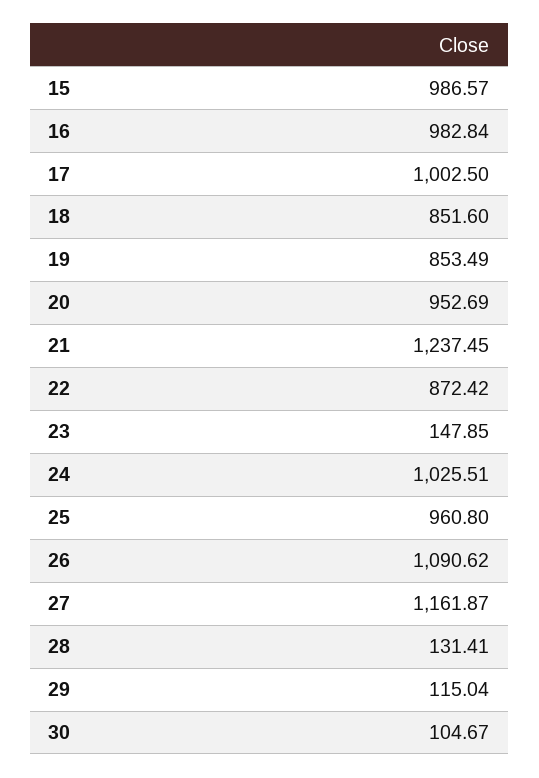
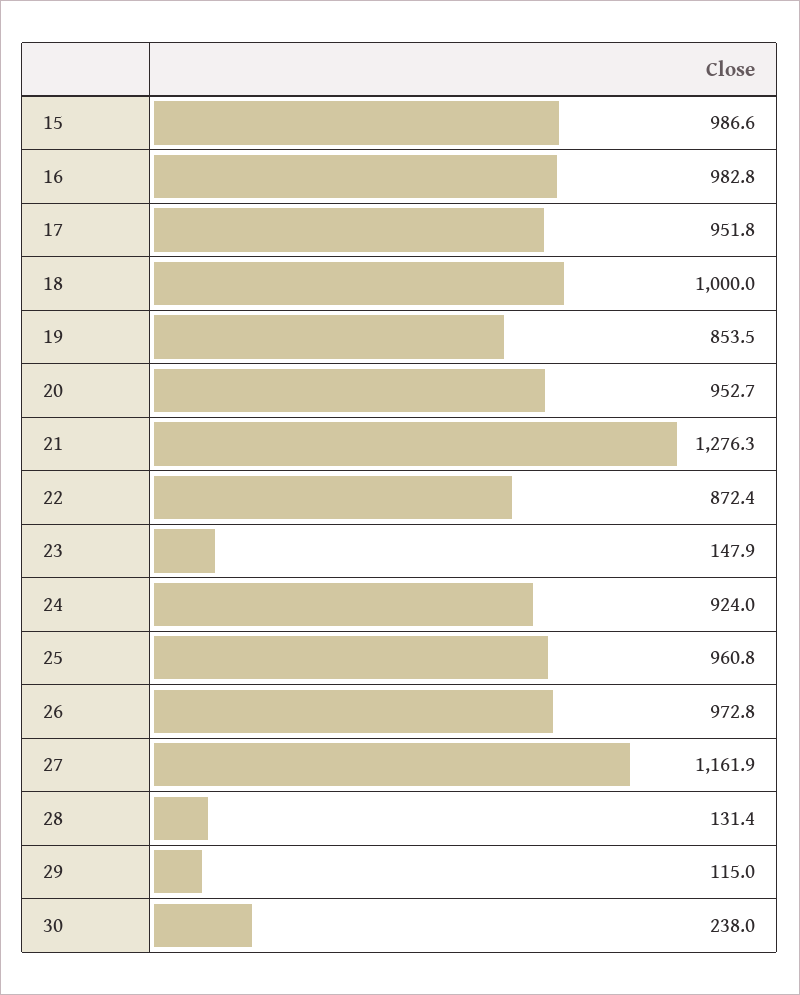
  {
    "15": 986.57,
    "16": 982.84,
-   "17": 1002.5,
+   "17": 951.8,
-   "18": 851.6,
+   "18": 1000,
    "19": 853.49,
    "20": 952.69,
-   "21": 1237.45,
+   "21": 1276.3,
    "22": 872.42,
    "23": 147.85,
-   "24": 1025.51,
+   "24": 924,
    "25": 960.8,
-   "26": 1090.62,
+   "26": 972.8,
    "27": 1161.87,
    "28": 131.41,
    "29": 115.04,
-   "30": 104.67
+   "30": 238
  }

